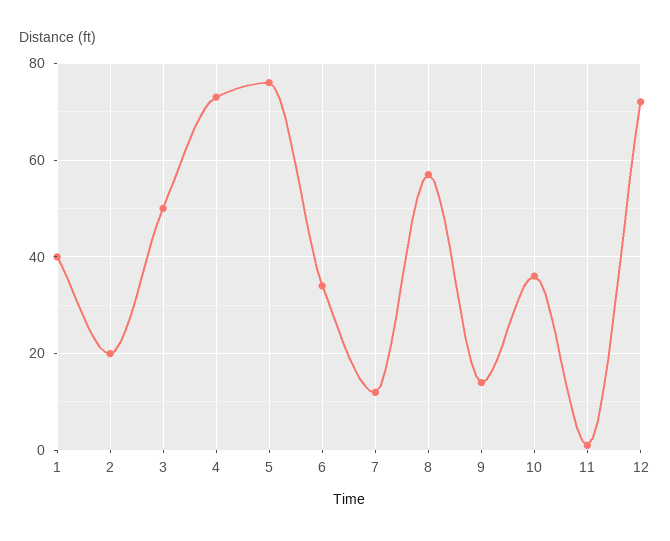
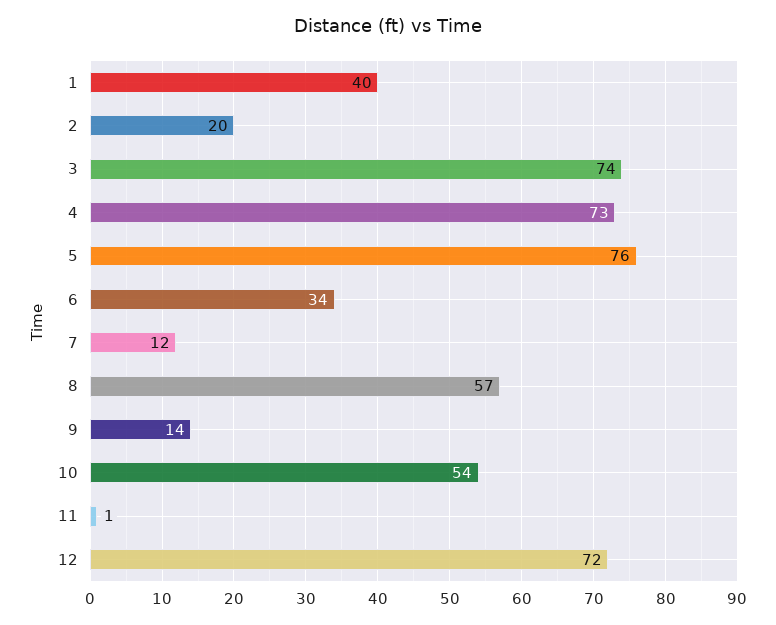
  {
    "1": 40,
    "2": 20,
-   "3": 50,
+   "3": 74,
    "4": 73,
    "5": 76,
    "6": 34,
    "7": 12,
    "8": 57,
    "9": 14,
-   "10": 35,
+   "10": 54,
    "11": 1,
    "12": 72
  }

